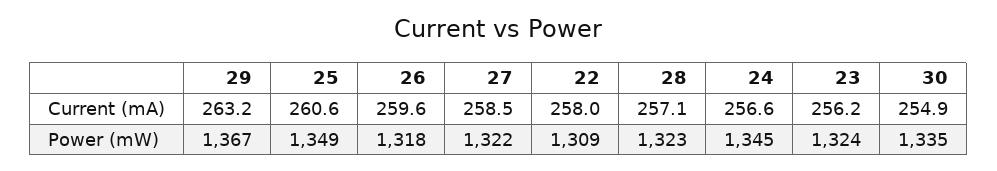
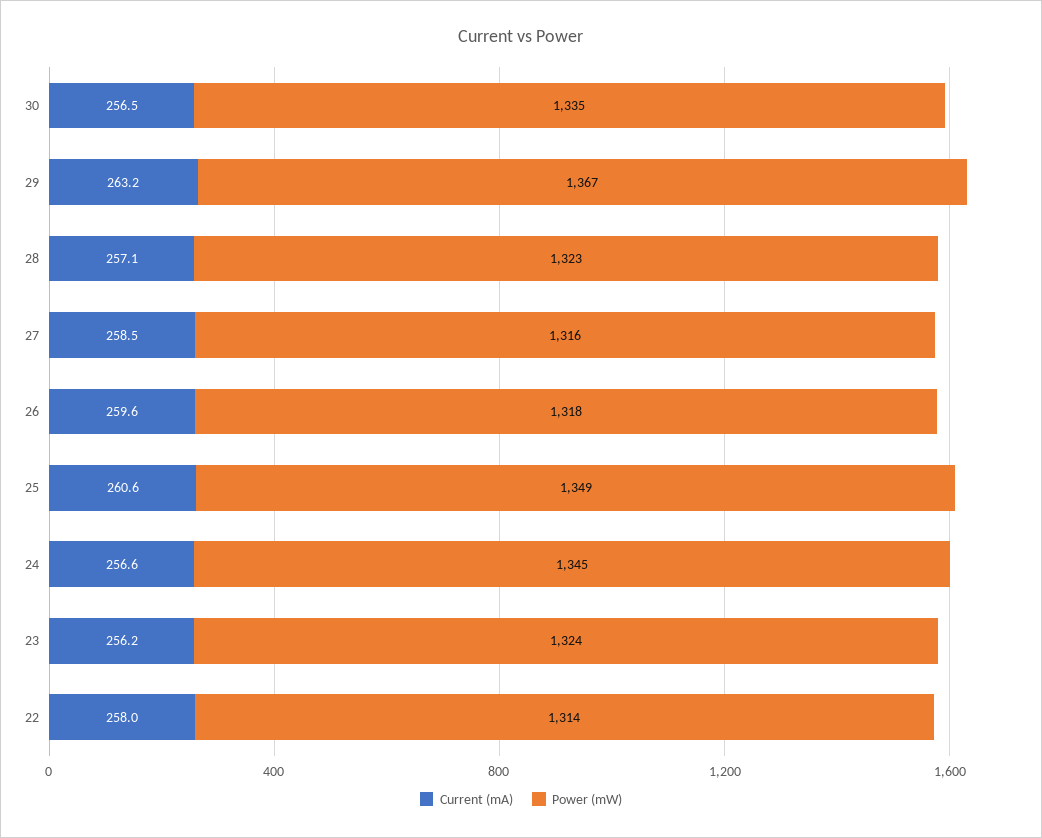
  {
    "Current (mA)": {
      "29": 263.2,
      "25": 260.6,
      "26": 259.6,
      "27": 258.5,
      "22": 258,
      "28": 257.1,
      "24": 256.6,
      "23": 256.2,
-     "30": 254.9
+     "30": 256.5
    },
    "Power (mW)": {
      "29": 1367,
      "25": 1349,
      "26": 1318,
-     "27": 1322,
+     "27": 1316,
-     "22": 1309,
+     "22": 1314,
      "28": 1323,
      "24": 1345,
      "23": 1324,
      "30": 1335
    }
  }

